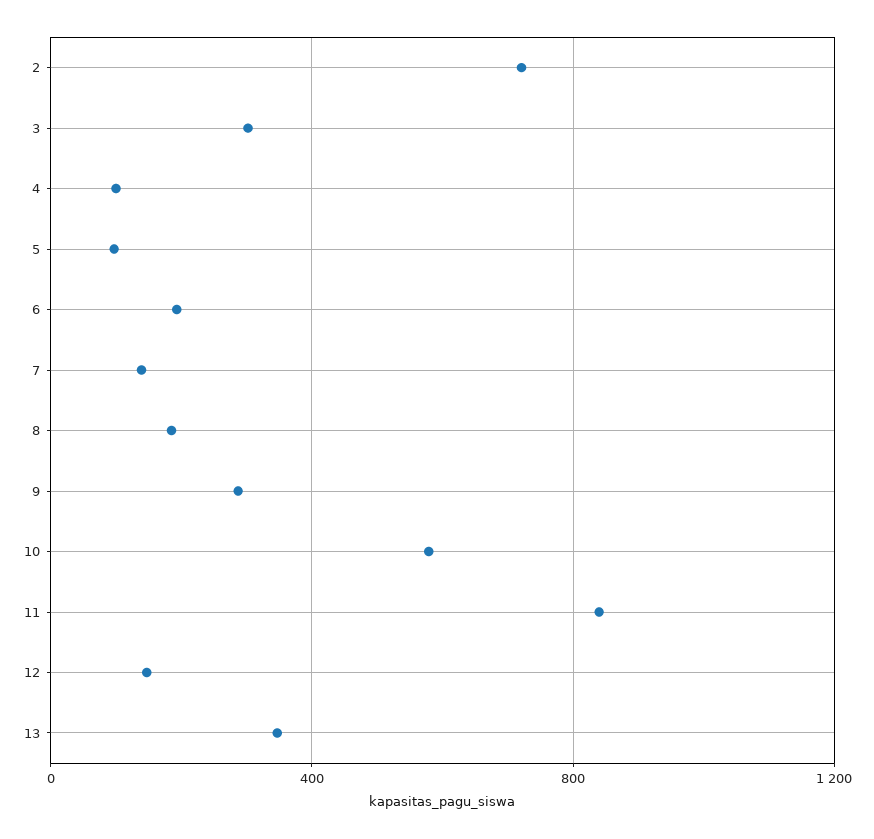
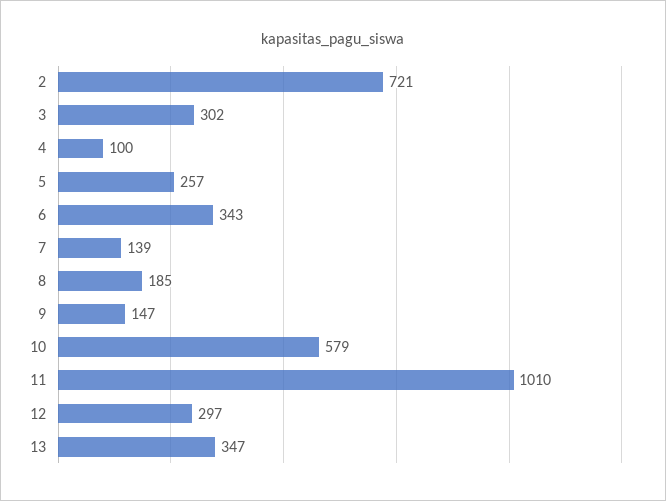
  {
    "2": 721,
    "3": 302,
    "4": 100,
-   "5": 100,
+   "5": 257,
-   "6": 200,
+   "6": 343,
    "7": 139,
    "8": 185,
-   "9": 300,
+   "9": 147,
    "10": 579,
-   "11": 850,
+   "11": 1010,
-   "12": 150,
+   "12": 297,
    "13": 347
  }

